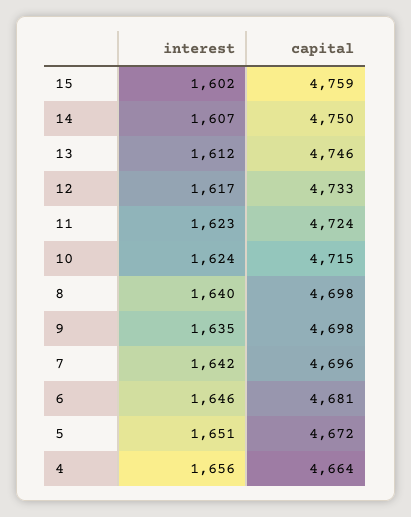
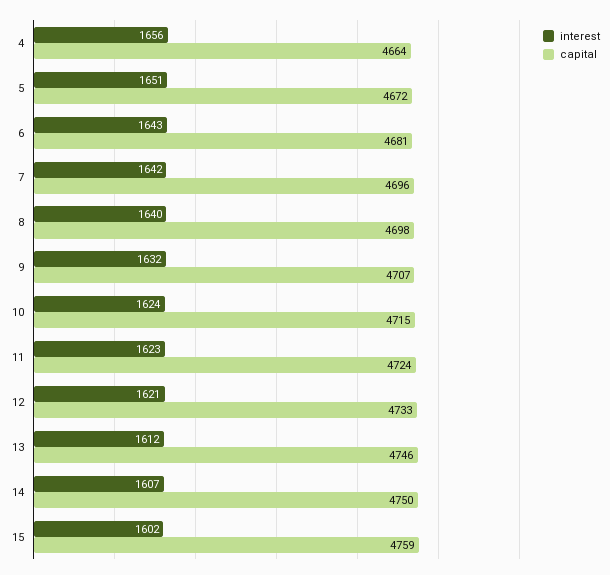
  {
    "interest": {
      "15": 1602,
      "14": 1607,
      "13": 1612,
-     "12": 1617,
+     "12": 1621,
      "11": 1623,
      "10": 1624,
      "8": 1640,
-     "9": 1635,
+     "9": 1632,
      "7": 1642,
-     "6": 1646,
+     "6": 1643,
      "5": 1651,
      "4": 1656
    },
    "capital": {
      "15": 4759,
      "14": 4750,
      "13": 4746,
      "12": 4733,
      "11": 4724,
      "10": 4715,
      "8": 4698,
-     "9": 4698,
+     "9": 4707,
      "7": 4696,
      "6": 4681,
      "5": 4672,
      "4": 4664
    }
  }

